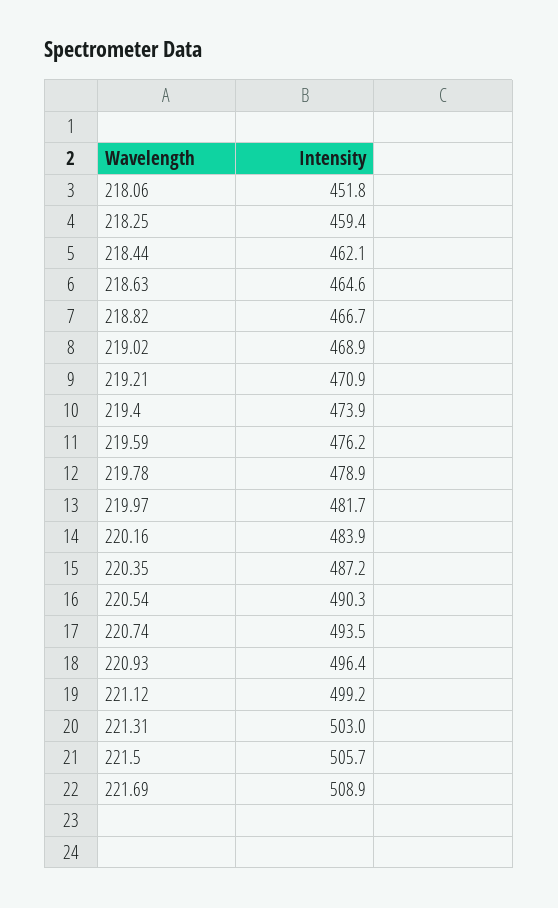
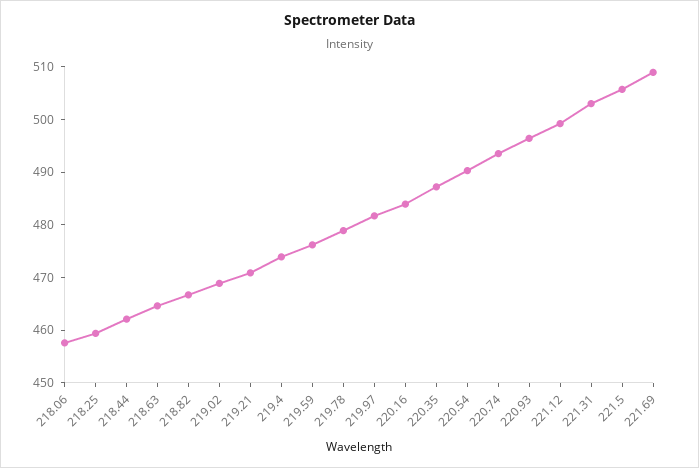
  {
-   "218.06": 451.8,
+   "218.06": 458,
    "218.25": 459.4,
    "218.44": 462.1,
    "218.63": 464.6,
    "218.82": 466.7,
    "219.02": 468.9,
    "219.21": 470.9,
    "219.4": 473.9,
    "219.59": 476.2,
    "219.78": 478.9,
    "219.97": 481.7,
    "220.16": 483.9,
    "220.35": 487.2,
    "220.54": 490.3,
    "220.74": 493.5,
    "220.93": 496.4,
    "221.12": 499.2,
    "221.31": 503,
    "221.5": 505.7,
    "221.69": 508.9
  }

